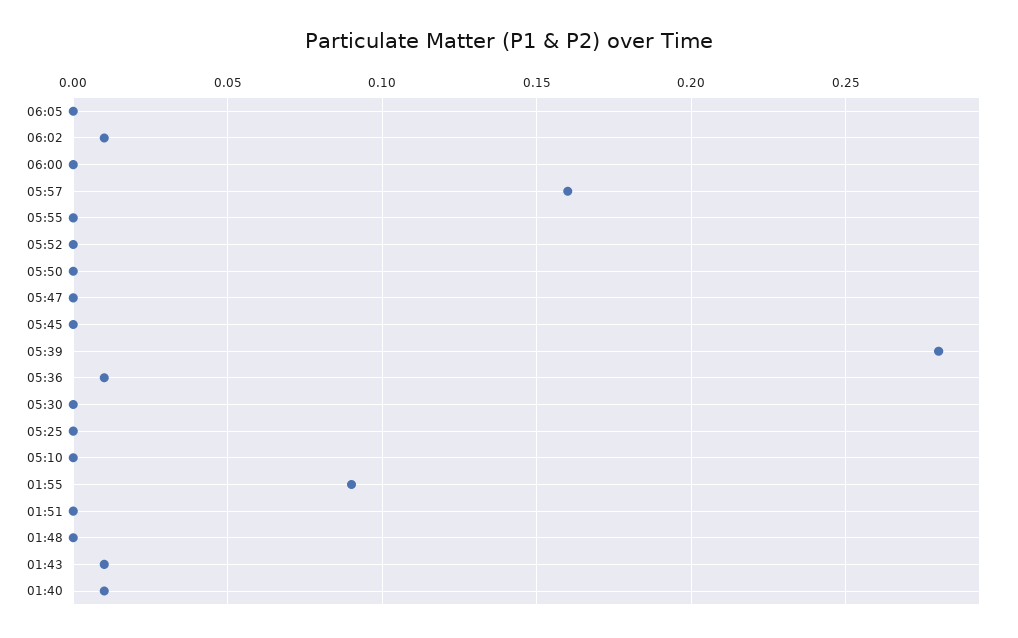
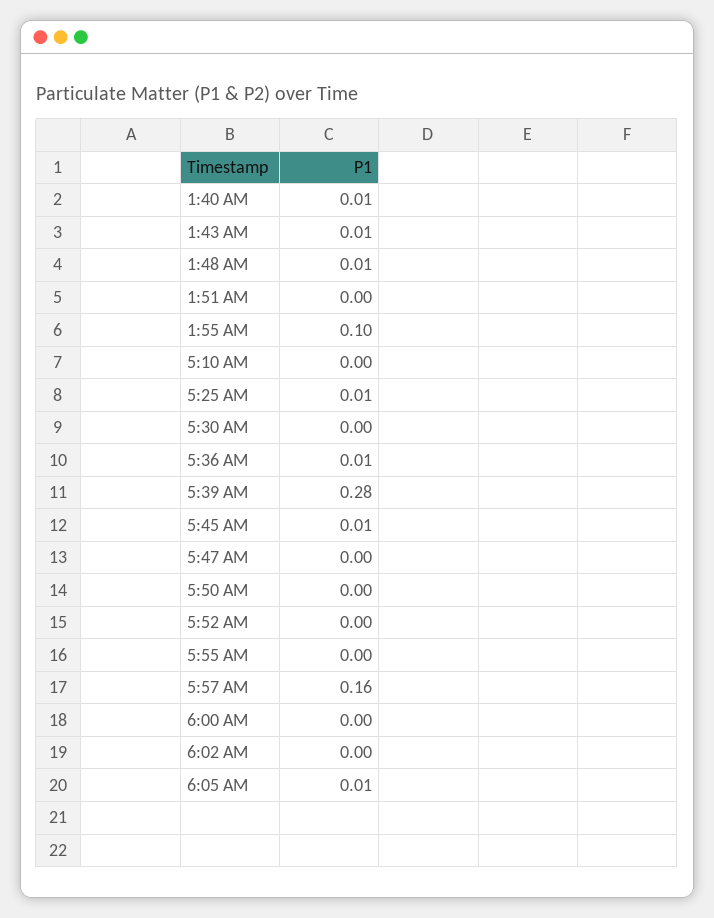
  {
-   "06:05": 0,
+   "06:05": 0.01,
-   "06:02": 0.01,
+   "06:02": 0,
    "06:00": 0,
    "05:57": 0.16,
    "05:55": 0,
    "05:52": 0,
    "05:50": 0,
    "05:47": 0,
-   "05:45": 0,
+   "05:45": 0.01,
    "05:39": 0.28,
    "05:36": 0.01,
    "05:30": 0,
-   "05:25": 0,
+   "05:25": 0.01,
    "05:10": 0,
-   "01:55": 0.09,
+   "01:55": 0.1,
    "01:51": 0,
-   "01:48": 0,
+   "01:48": 0.01,
    "01:43": 0.01,
    "01:40": 0.01
  }

